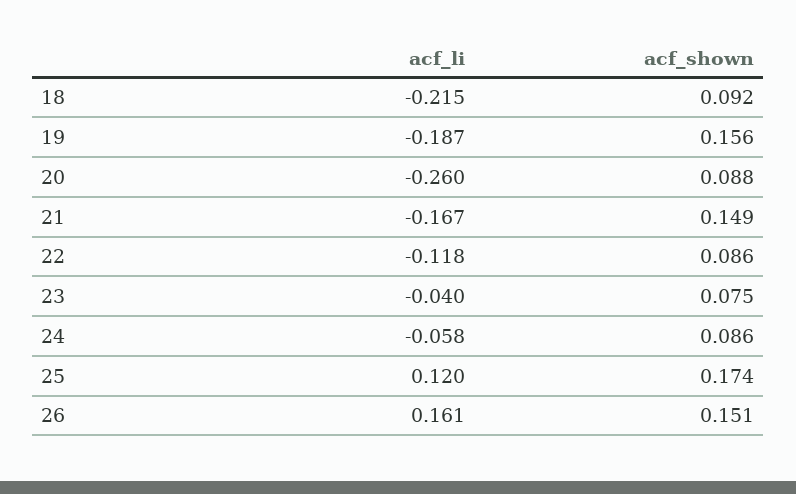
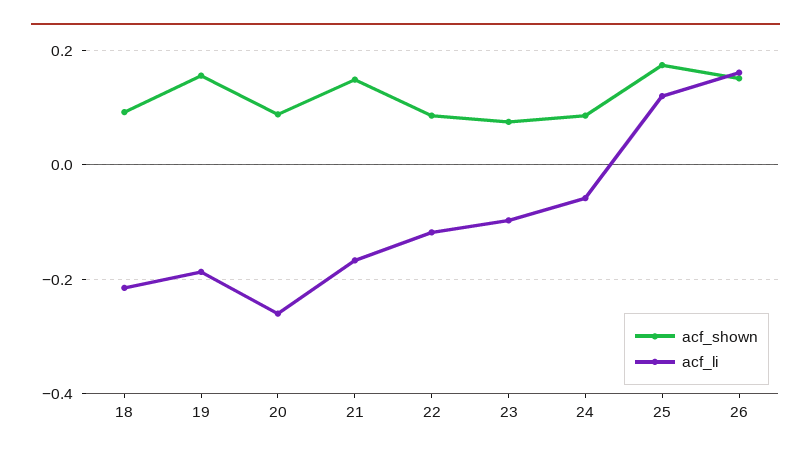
  {
    "acf_li": {
      "18": -0.215,
      "19": -0.187,
      "20": -0.26,
      "21": -0.167,
      "22": -0.118,
-     "23": -0.04,
+     "23": -0.1,
      "24": -0.058,
      "25": 0.12,
      "26": 0.161
    },
    "acf_shown": {
      "18": 0.092,
      "19": 0.156,
      "20": 0.088,
      "21": 0.149,
      "22": 0.086,
      "23": 0.075,
      "24": 0.086,
      "25": 0.174,
      "26": 0.151
    }
  }

